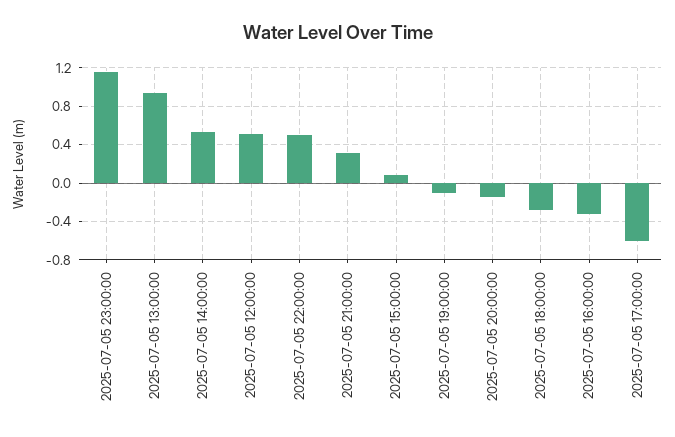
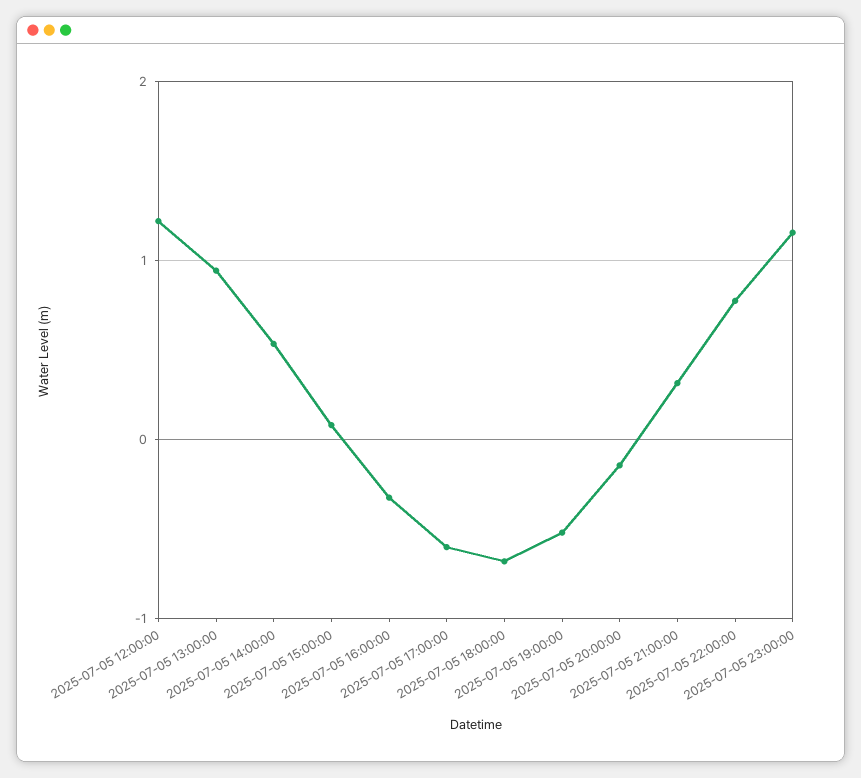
  {
    "2025-07-05 23:00:00": 1.2,
    "2025-07-05 13:00:00": 0.9,
    "2025-07-05 14:00:00": 0.5,
-   "2025-07-05 12:00:00": 0.5,
+   "2025-07-05 12:00:00": 1.2,
-   "2025-07-05 22:00:00": 0.5,
+   "2025-07-05 22:00:00": 0.8,
    "2025-07-05 21:00:00": 0.3,
    "2025-07-05 15:00:00": 0.1,
-   "2025-07-05 19:00:00": -0.1,
+   "2025-07-05 19:00:00": -0.5,
    "2025-07-05 20:00:00": -0.1,
-   "2025-07-05 18:00:00": -0.3,
+   "2025-07-05 18:00:00": -0.7,
    "2025-07-05 16:00:00": -0.3,
    "2025-07-05 17:00:00": -0.6
  }

